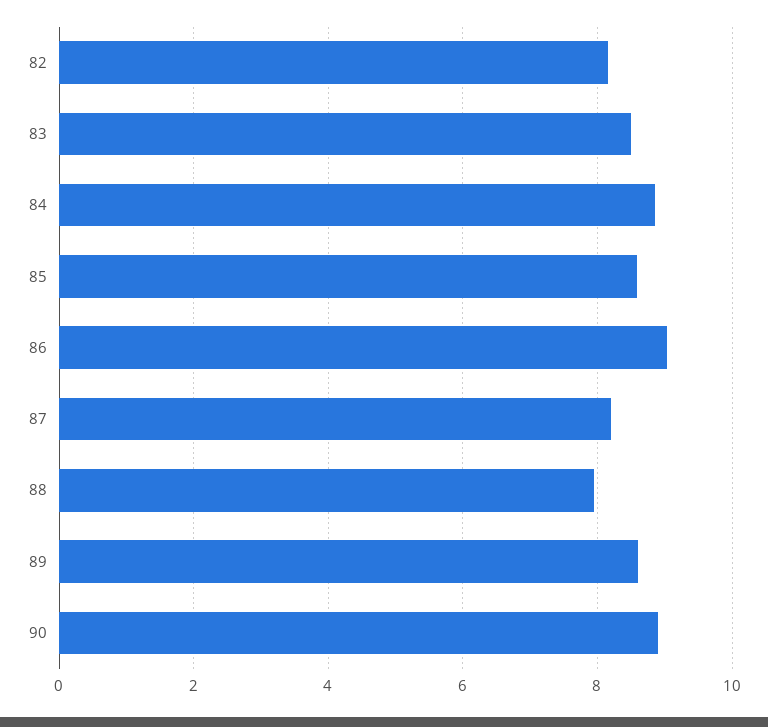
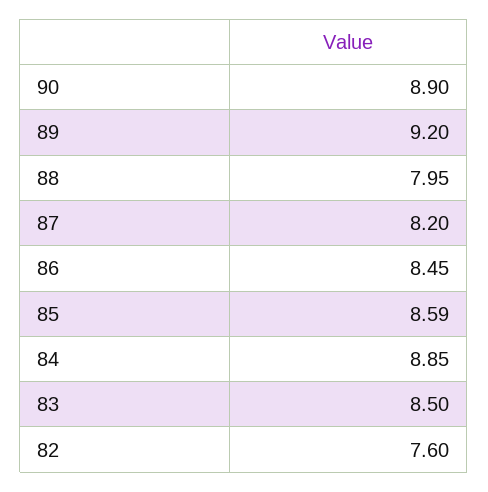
  {
-   "82": 8.2,
+   "82": 7.6,
    "83": 8.5,
    "84": 8.85,
    "85": 8.59,
-   "86": 9,
+   "86": 8.45,
    "87": 8.2,
    "88": 7.95,
-   "89": 8.6,
+   "89": 9.2,
    "90": 8.9
  }

